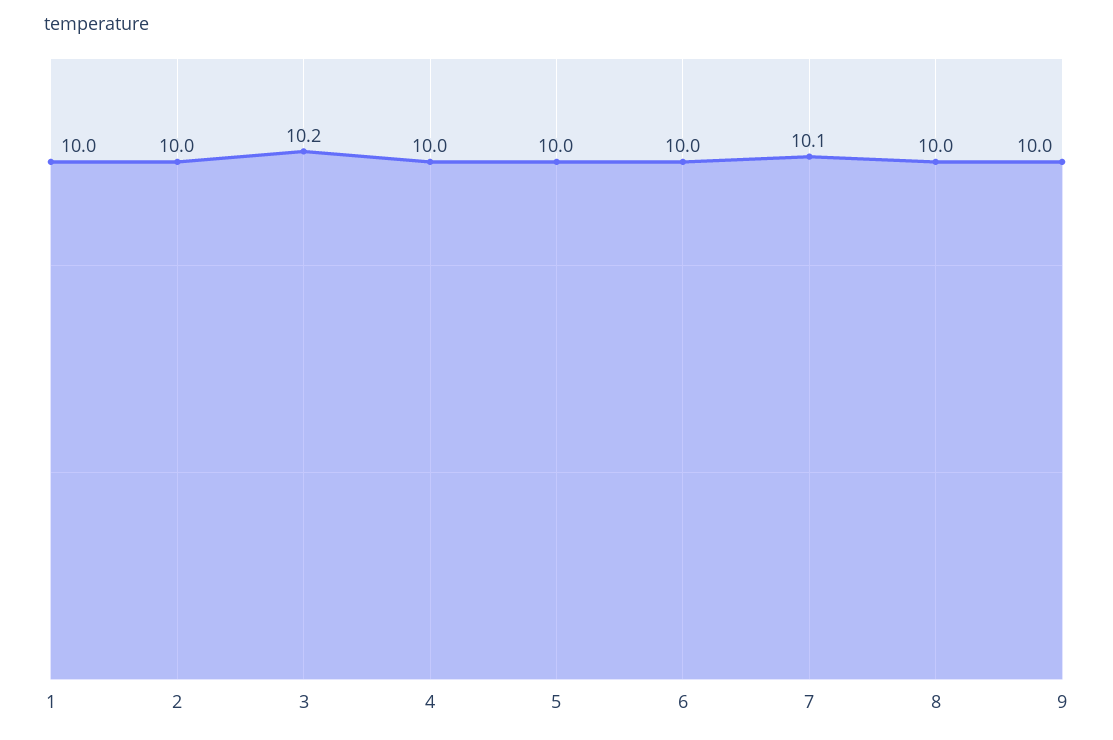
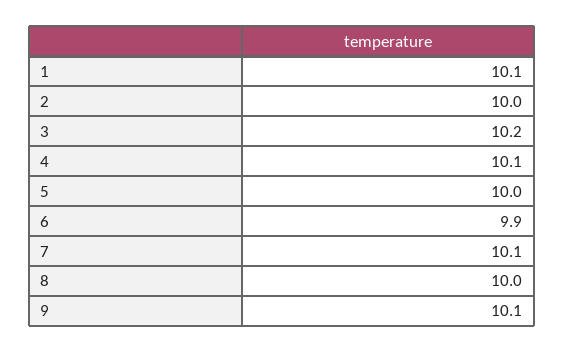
  {
-   "1": 10,
+   "1": 10.1,
    "2": 10,
    "3": 10.2,
-   "4": 10,
+   "4": 10.1,
    "5": 10,
-   "6": 10,
+   "6": 9.9,
    "7": 10.1,
    "8": 10,
-   "9": 10
+   "9": 10.1
  }

